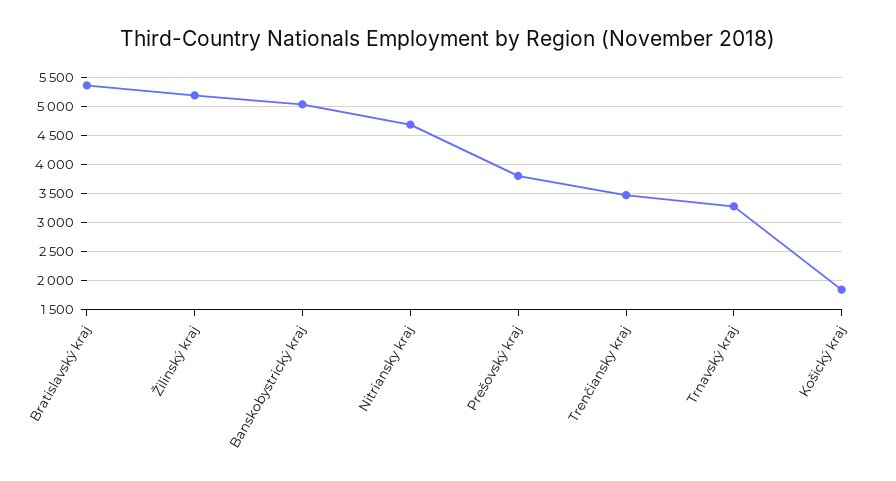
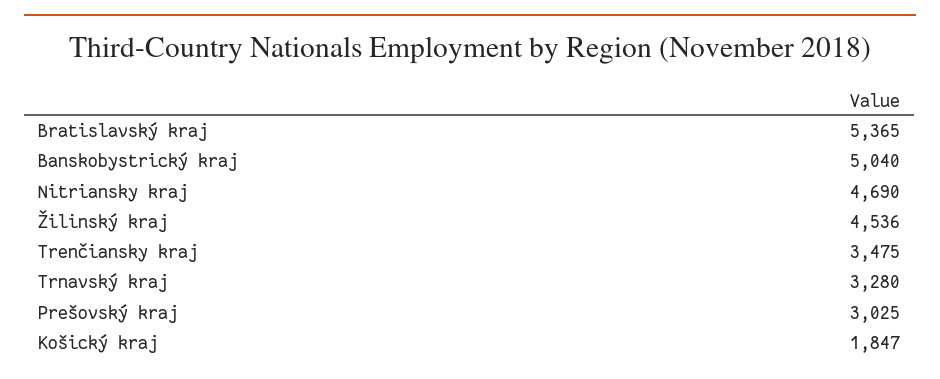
  {
    "Bratislavský kraj": 5365,
-   "Žilinský kraj": 5250,
+   "Žilinský kraj": 4536,
    "Banskobystrický kraj": 5040,
    "Nitriansky kraj": 4690,
-   "Prešovský kraj": 3750,
+   "Prešovský kraj": 3025,
    "Trenčiansky kraj": 3475,
    "Trnavský kraj": 3280,
    "Košický kraj": 1847
  }

